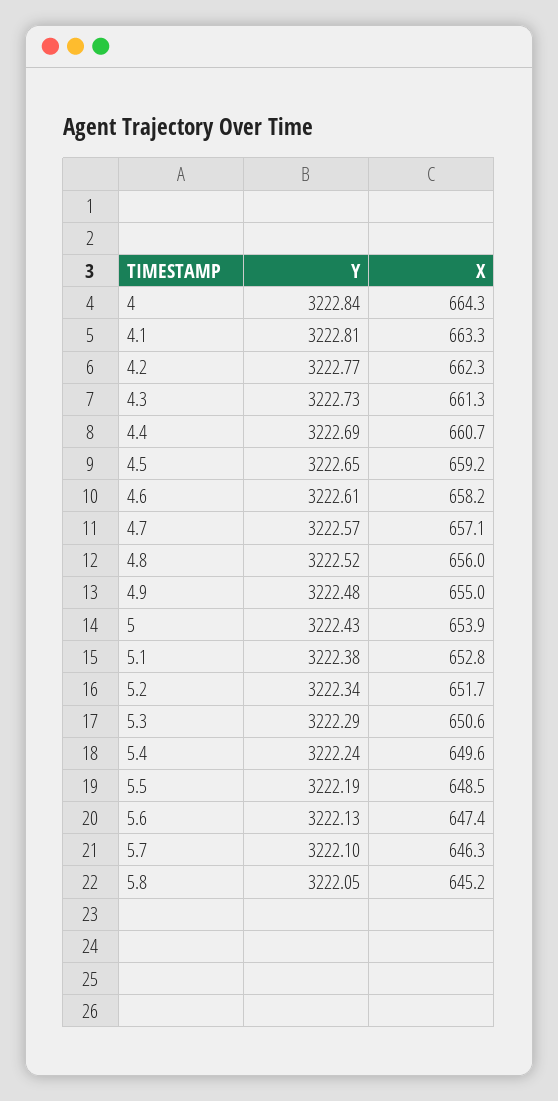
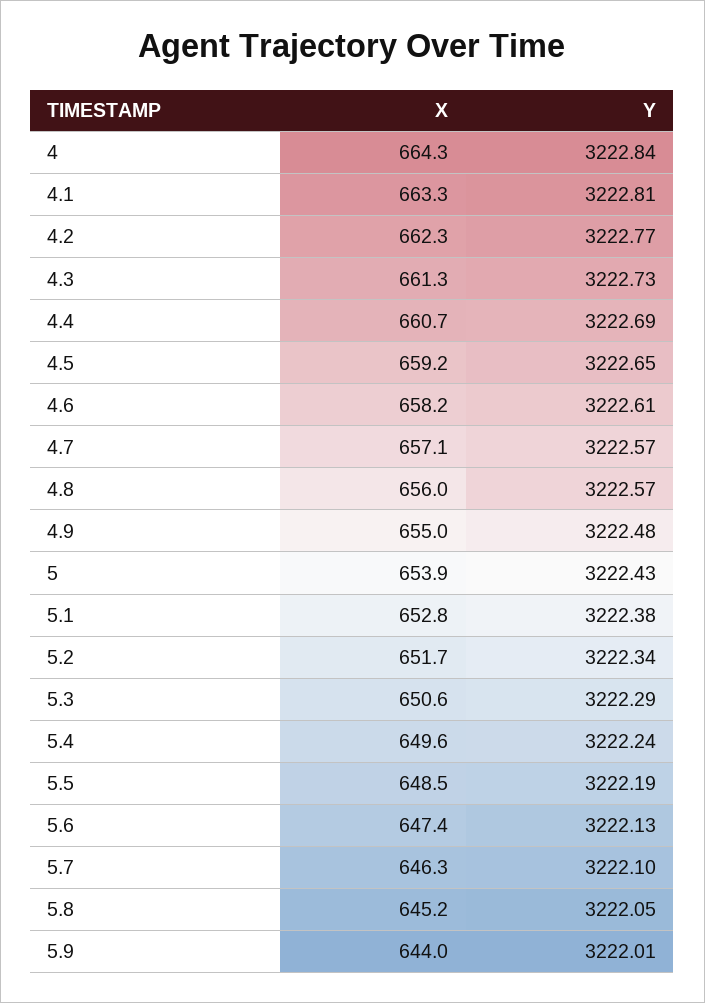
  {
    "Y": {
      "4": 3222.84,
      "4.1": 3222.81,
      "4.2": 3222.77,
      "4.3": 3222.73,
      "4.4": 3222.69,
      "4.5": 3222.65,
      "4.6": 3222.61,
      "4.7": 3222.57,
-     "4.8": 3222.52,
+     "4.8": 3222.57,
      "4.9": 3222.48,
      "5": 3222.43,
      "5.1": 3222.38,
      "5.2": 3222.34,
      "5.3": 3222.29,
      "5.4": 3222.24,
      "5.5": 3222.19,
      "5.6": 3222.13,
      "5.7": 3222.1,
-     "5.8": 3222.05
+     "5.8": 3222.05,
+     "5.9": 3222.01
    },
    "X": {
      "4": 664.3,
      "4.1": 663.3,
      "4.2": 662.3,
      "4.3": 661.3,
      "4.4": 660.7,
      "4.5": 659.2,
      "4.6": 658.2,
      "4.7": 657.1,
      "4.8": 656,
      "4.9": 655,
      "5": 653.9,
      "5.1": 652.8,
      "5.2": 651.7,
      "5.3": 650.6,
      "5.4": 649.6,
      "5.5": 648.5,
      "5.6": 647.4,
      "5.7": 646.3,
-     "5.8": 645.2
+     "5.8": 645.2,
+     "5.9": 644
    }
  }

